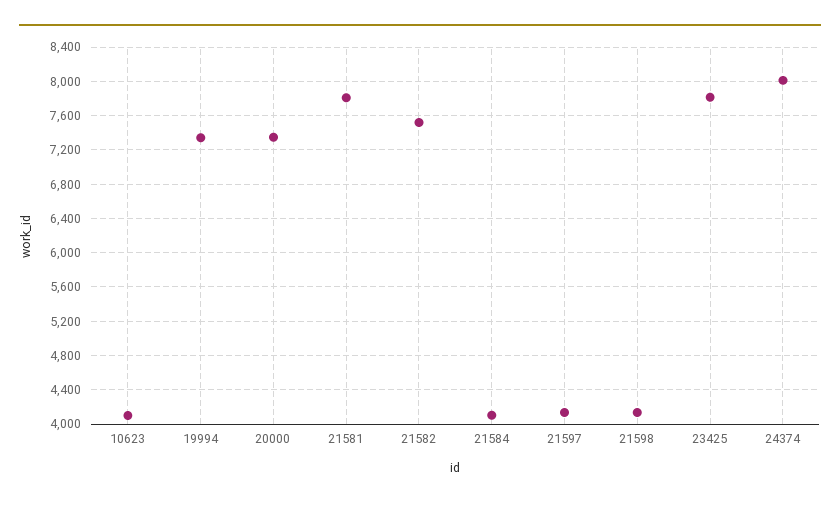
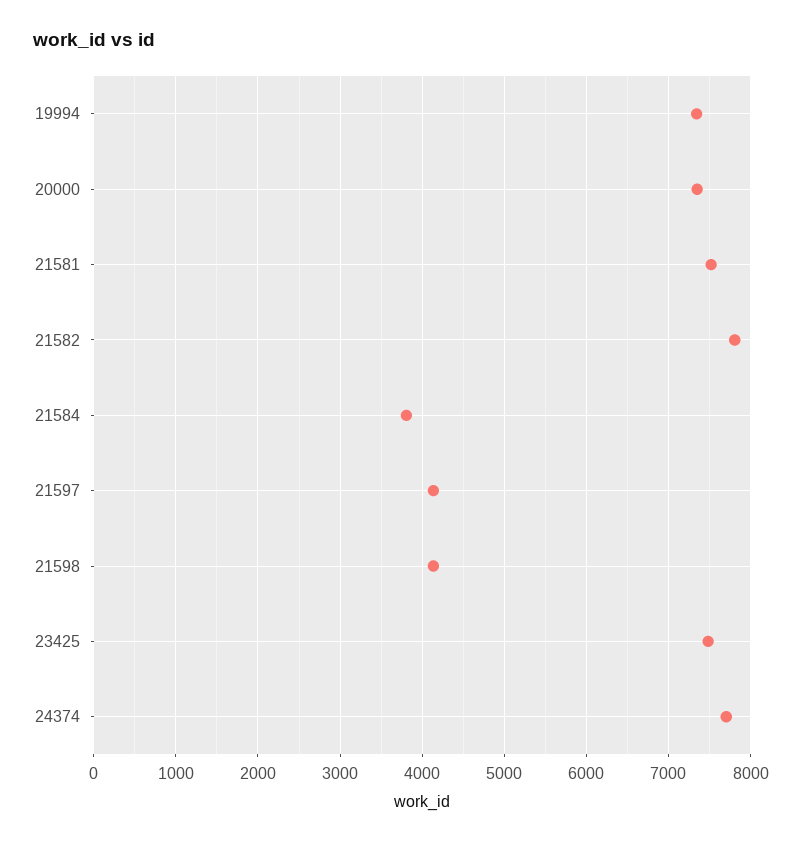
  {
-   "10623": 4100,
    "19994": 7300,
    "20000": 7300,
-   "21581": 7800,
+   "21581": 7500,
-   "21582": 7500,
+   "21582": 7800,
-   "21584": 4100,
+   "21584": 3800,
    "21597": 4100,
    "21598": 4100,
-   "23425": 7800,
+   "23425": 7500,
-   "24374": 8000
+   "24374": 7700
  }

